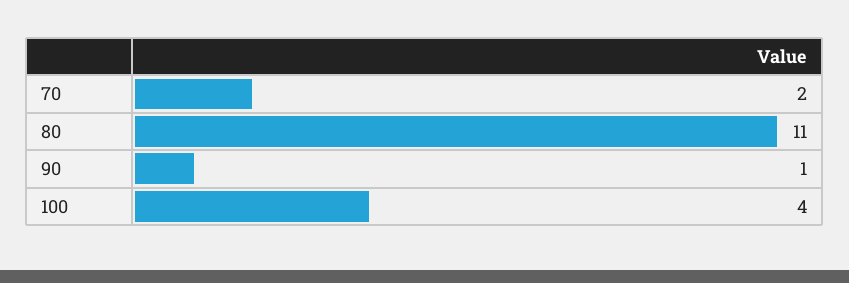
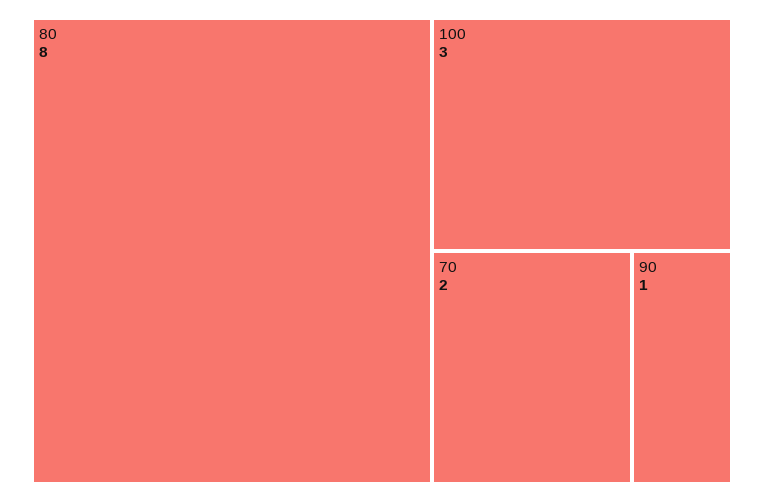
  {
    "70": 2,
-   "80": 11,
+   "80": 8,
    "90": 1,
-   "100": 4
+   "100": 3
  }

